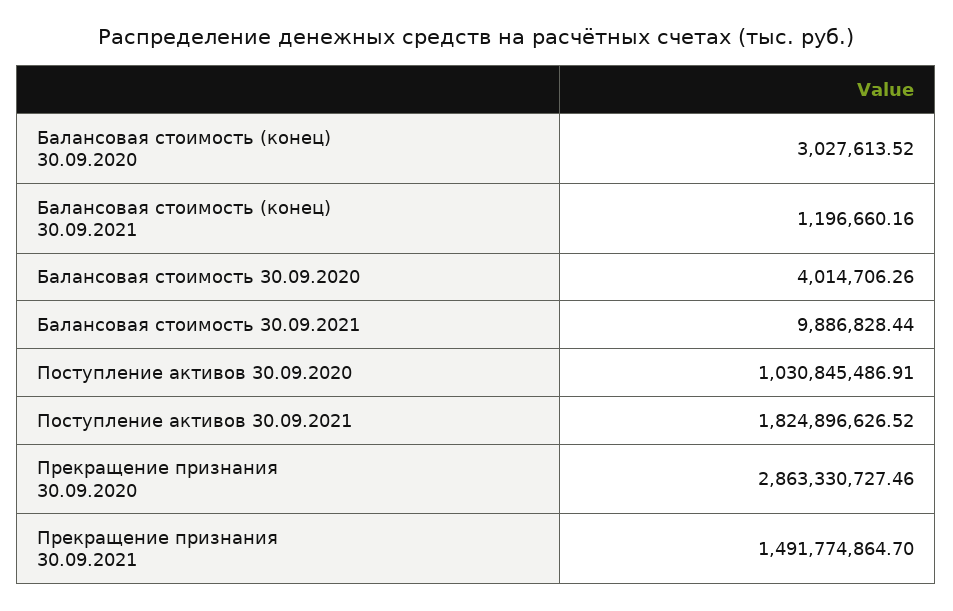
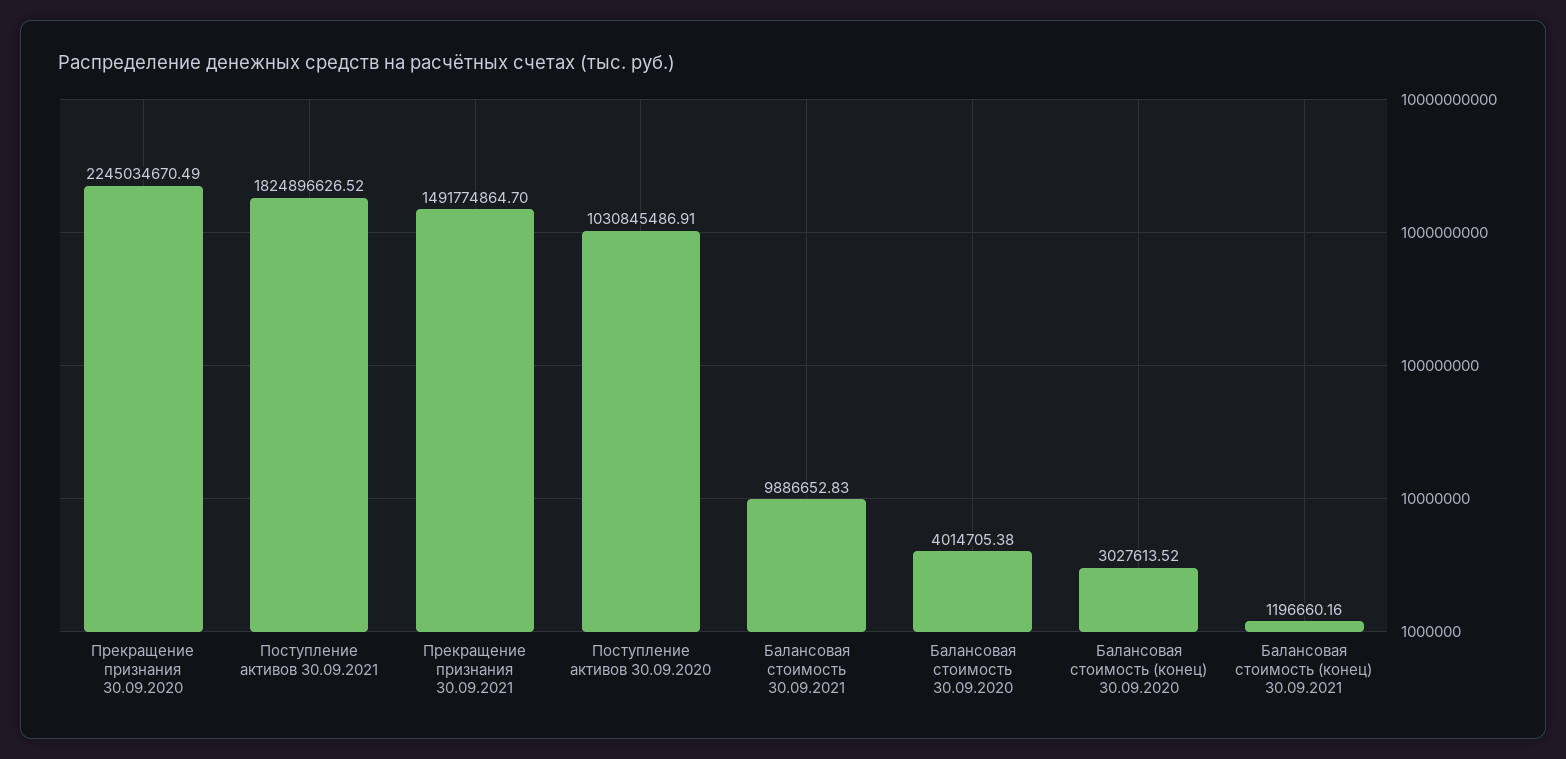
  {
    "Балансовая стоимость (конец) 30.09.2020": 3027613.52,
    "Балансовая стоимость (конец) 30.09.2021": 1196660.16,
-   "Балансовая стоимость 30.09.2020": 4014706.26,
+   "Балансовая стоимость 30.09.2020": 4014705.38,
-   "Балансовая стоимость 30.09.2021": 9886828.44,
+   "Балансовая стоимость 30.09.2021": 9886652.83,
    "Поступление активов 30.09.2020": 1030845486.91,
    "Поступление активов 30.09.2021": 1824896626.52,
-   "Прекращение признания 30.09.2020": 2863330727.46,
+   "Прекращение признания 30.09.2020": 2245034670.49,
    "Прекращение признания 30.09.2021": 1491774864.7
  }

